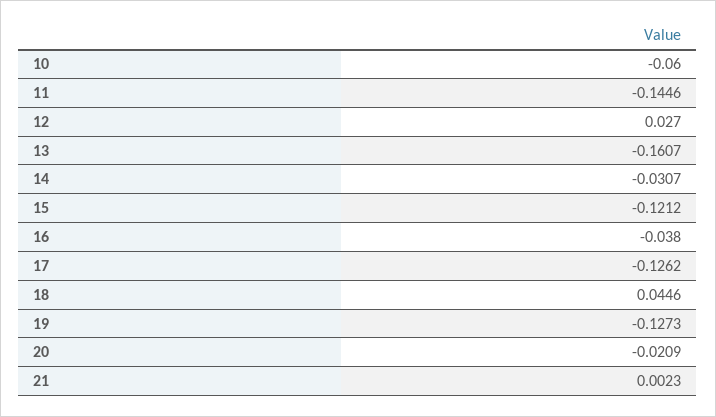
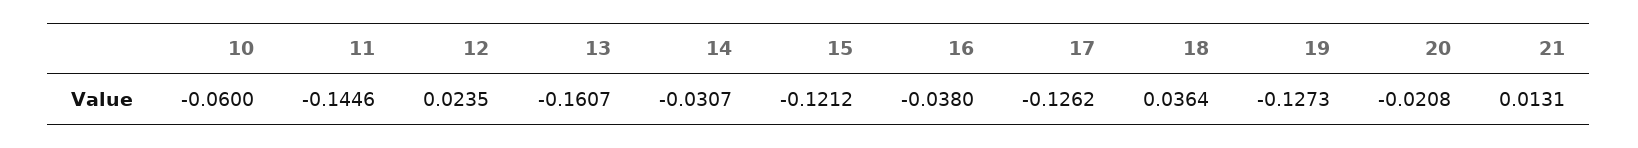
  {
    "10": -0.06,
    "11": -0.1446,
-   "12": 0.027,
+   "12": 0.0235,
    "13": -0.1607,
    "14": -0.0307,
    "15": -0.1212,
    "16": -0.038,
    "17": -0.1262,
-   "18": 0.0446,
+   "18": 0.0364,
    "19": -0.1273,
-   "20": -0.0209,
+   "20": -0.0208,
-   "21": 0.0023
+   "21": 0.0131
  }

